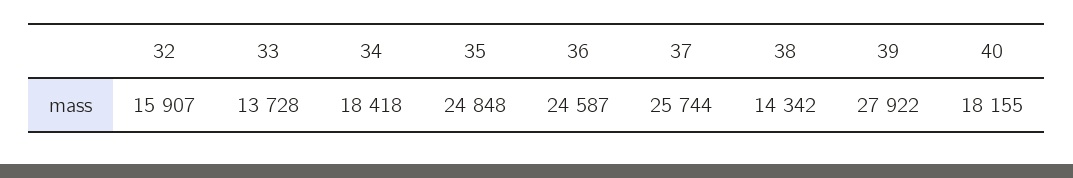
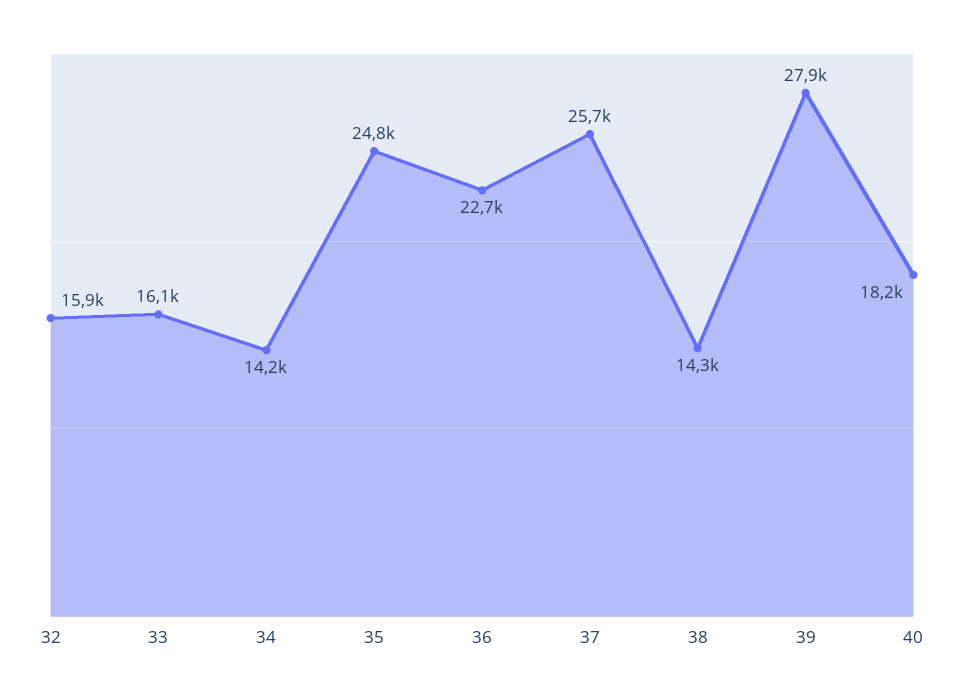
  {
    "32": 15907,
-   "33": 13728,
+   "33": 16100,
-   "34": 18418,
+   "34": 14200,
    "35": 24848,
-   "36": 24587,
+   "36": 22700,
    "37": 25744,
    "38": 14342,
    "39": 27922,
    "40": 18155
  }

